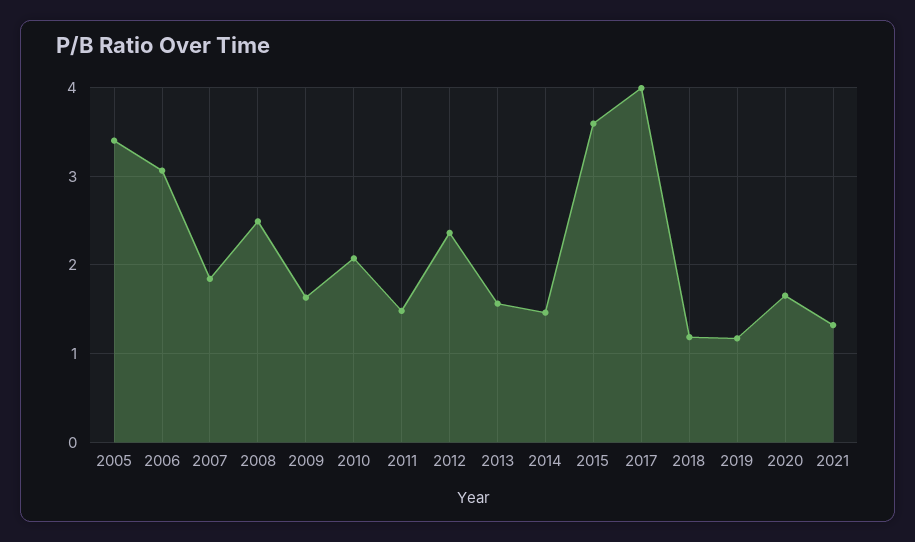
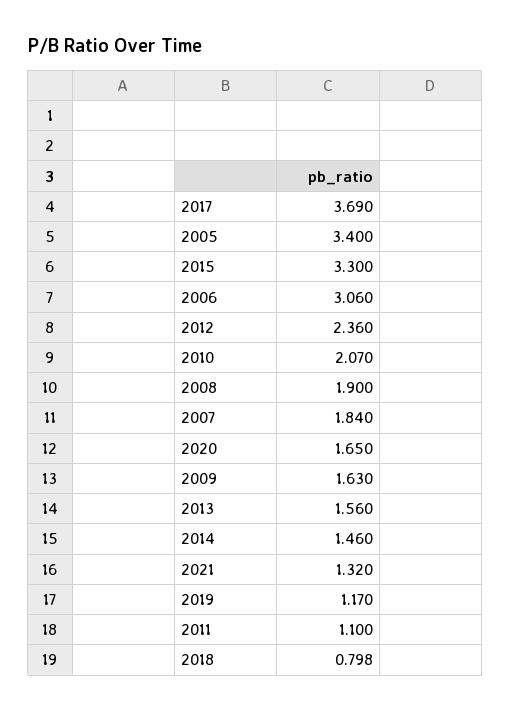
  {
    "2005": 3.4,
    "2006": 3.06,
    "2007": 1.84,
-   "2008": 2.5,
+   "2008": 1.9,
    "2009": 1.63,
    "2010": 2.07,
-   "2011": 1.5,
+   "2011": 1.1,
    "2012": 2.36,
    "2013": 1.56,
    "2014": 1.46,
-   "2015": 3.6,
+   "2015": 3.3,
-   "2017": 4,
+   "2017": 3.69,
-   "2018": 1.2,
+   "2018": 0.798,
    "2019": 1.17,
    "2020": 1.65,
    "2021": 1.32
  }

